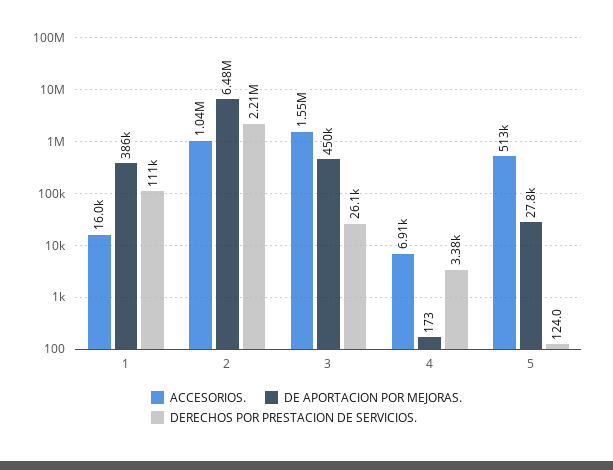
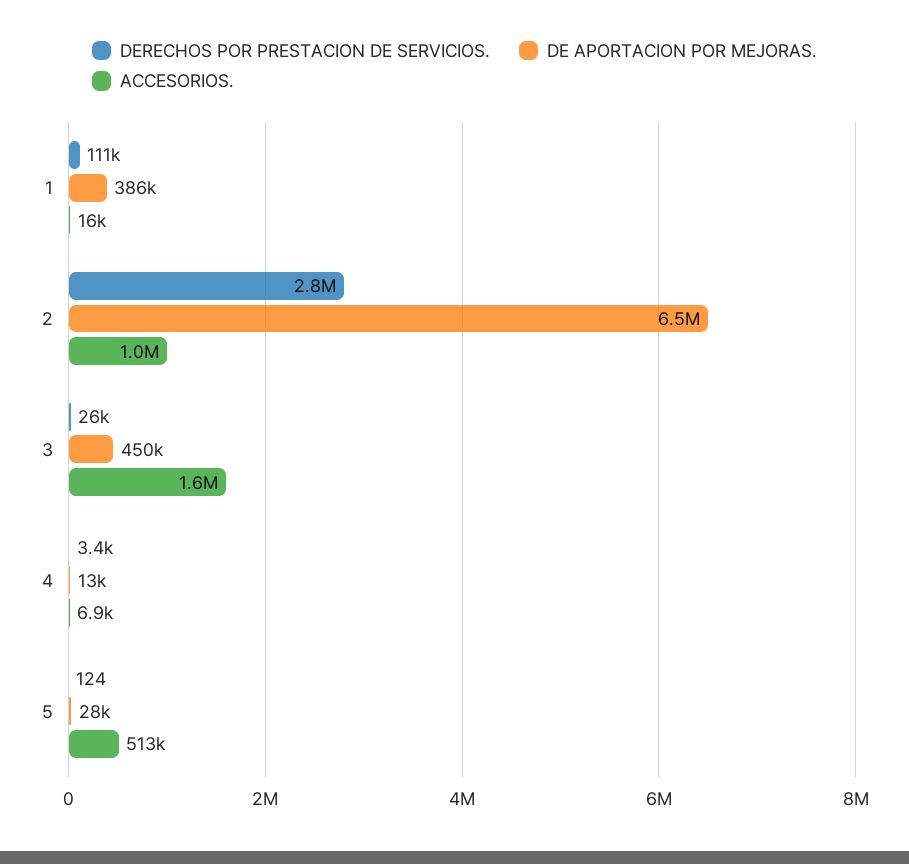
  {
    "ACCESORIOS.": {
      "1": 16000,
      "2": 1040000,
      "3": 1550000,
      "4": 6910,
      "5": 513000
    },
    "DE APORTACION POR MEJORAS.": {
      "1": 386000,
      "2": 6480000,
      "3": 450000,
-     "4": 173,
+     "4": 13000,
      "5": 27800
    },
    "DERECHOS POR PRESTACION DE SERVICIOS.": {
      "1": 111000,
-     "2": 2210000,
+     "2": 2800000,
      "3": 26100,
      "4": 3380,
      "5": 124
    }
  }

